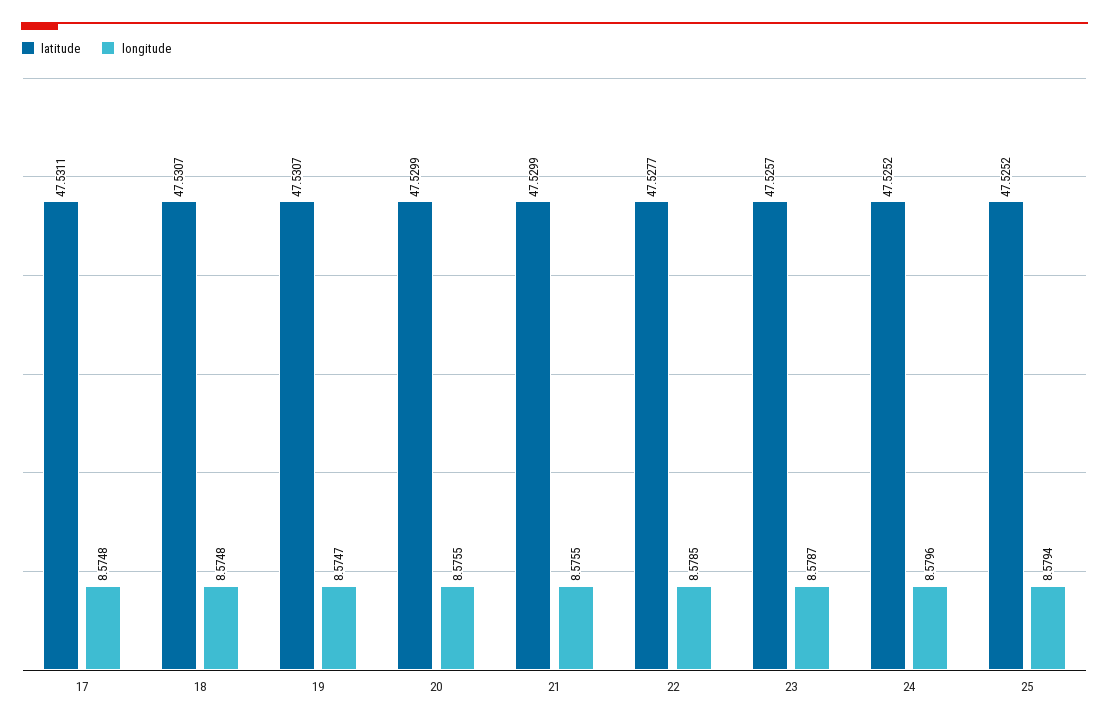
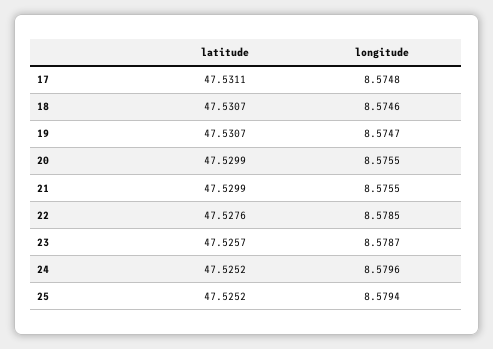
  {
    "latitude": {
      "17": 47.5311,
      "18": 47.5307,
      "19": 47.5307,
      "20": 47.5299,
      "21": 47.5299,
-     "22": 47.5277,
+     "22": 47.5276,
      "23": 47.5257,
      "24": 47.5252,
      "25": 47.5252
    },
    "longitude": {
      "17": 8.5748,
-     "18": 8.5748,
+     "18": 8.5746,
      "19": 8.5747,
      "20": 8.5755,
      "21": 8.5755,
      "22": 8.5785,
      "23": 8.5787,
      "24": 8.5796,
      "25": 8.5794
    }
  }

